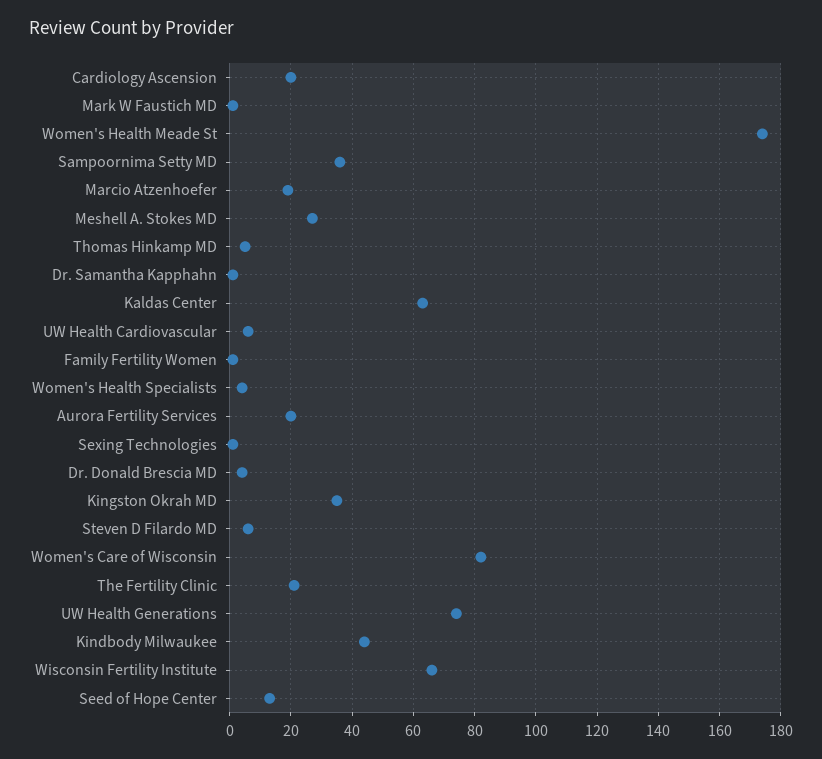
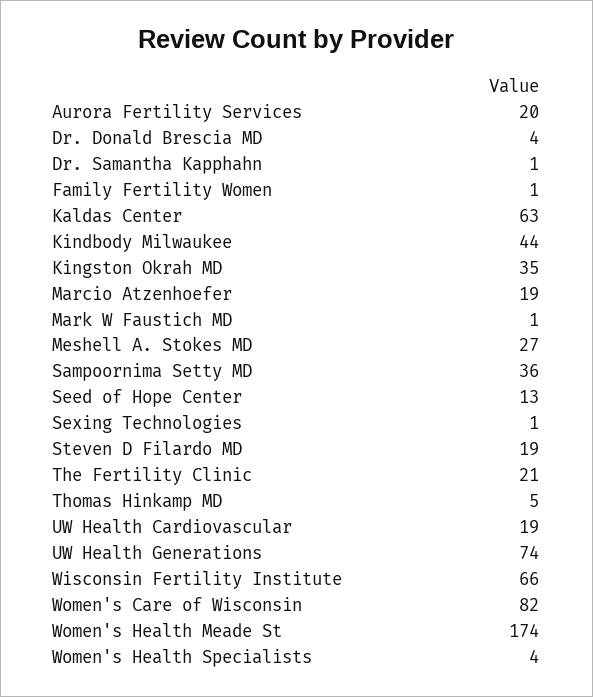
  {
-   "Cardiology Ascension": 20,
    "Mark W Faustich MD": 1,
    "Women's Health Meade St": 174,
    "Sampoornima Setty MD": 36,
    "Marcio Atzenhoefer": 19,
    "Meshell A. Stokes MD": 27,
    "Thomas Hinkamp MD": 5,
    "Dr. Samantha Kapphahn": 1,
    "Kaldas Center": 63,
-   "UW Health Cardiovascular": 5,
+   "UW Health Cardiovascular": 19,
    "Family Fertility Women": 1,
    "Women's Health Specialists": 4,
    "Aurora Fertility Services": 20,
    "Sexing Technologies": 1,
    "Dr. Donald Brescia MD": 4,
    "Kingston Okrah MD": 35,
-   "Steven D Filardo MD": 5,
+   "Steven D Filardo MD": 19,
    "Women's Care of Wisconsin": 82,
    "The Fertility Clinic": 21,
    "UW Health Generations": 74,
    "Kindbody Milwaukee": 44,
    "Wisconsin Fertility Institute": 66,
    "Seed of Hope Center": 13
  }

